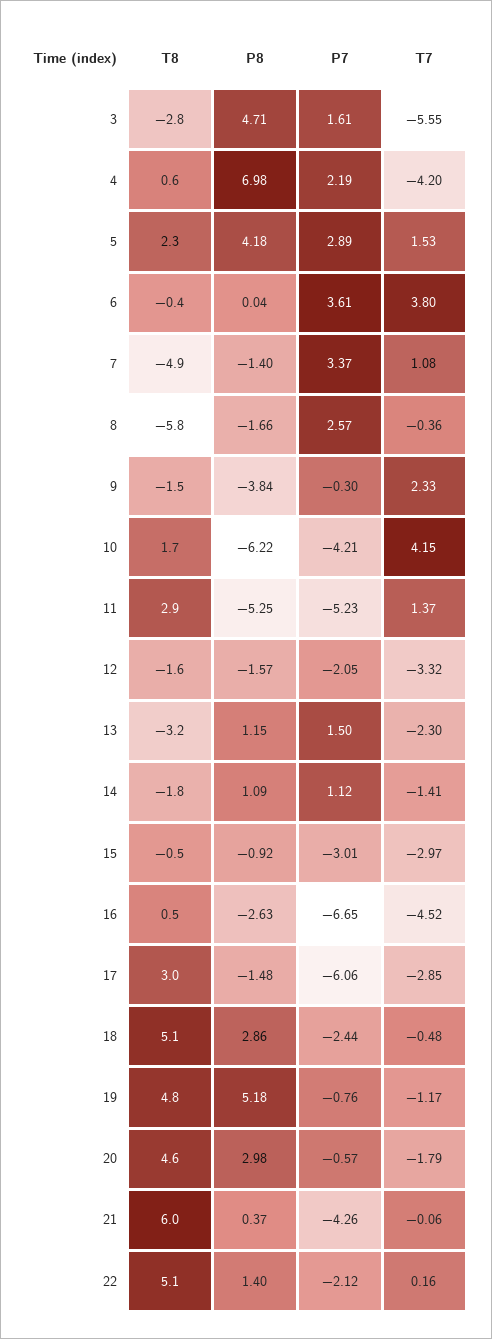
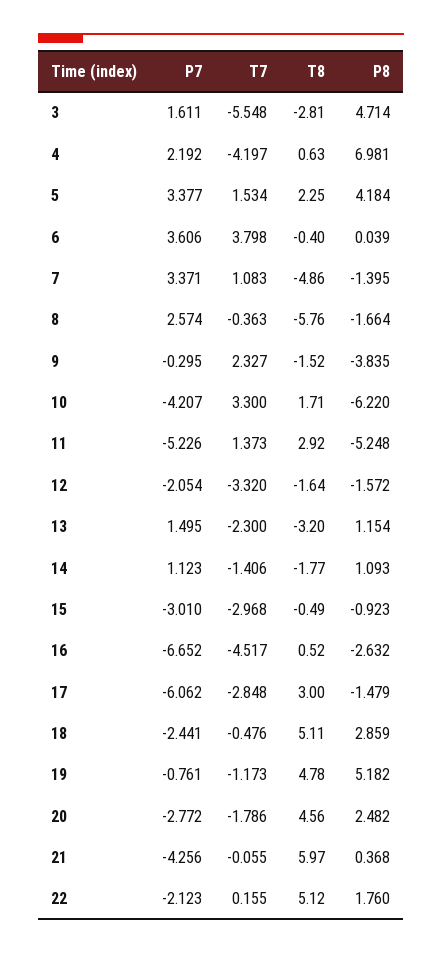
  {
    "T8": {
      "3": -2.81,
      "4": 0.63,
      "5": 2.25,
      "6": -0.4,
      "7": -4.86,
      "8": -5.76,
      "9": -1.52,
      "10": 1.71,
      "11": 2.92,
      "12": -1.64,
      "13": -3.2,
      "14": -1.77,
      "15": -0.49,
      "16": 0.52,
      "17": 3,
      "18": 5.11,
      "19": 4.78,
      "20": 4.56,
      "21": 5.97,
      "22": 5.12
    },
    "P8": {
      "3": 4.714,
      "4": 6.981,
      "5": 4.184,
      "6": 0.039,
      "7": -1.395,
      "8": -1.664,
      "9": -3.835,
      "10": -6.22,
      "11": -5.248,
      "12": -1.572,
      "13": 1.154,
      "14": 1.093,
      "15": -0.923,
      "16": -2.632,
      "17": -1.479,
      "18": 2.859,
      "19": 5.182,
-     "20": 2.98,
+     "20": 2.482,
      "21": 0.368,
-     "22": 1.4
+     "22": 1.76
    },
    "P7": {
      "3": 1.611,
      "4": 2.192,
-     "5": 2.89,
+     "5": 3.377,
      "6": 3.606,
      "7": 3.371,
      "8": 2.574,
      "9": -0.295,
      "10": -4.207,
      "11": -5.226,
      "12": -2.054,
      "13": 1.495,
      "14": 1.123,
      "15": -3.01,
      "16": -6.652,
      "17": -6.062,
      "18": -2.441,
      "19": -0.761,
-     "20": -0.57,
+     "20": -2.772,
      "21": -4.256,
      "22": -2.123
    },
    "T7": {
      "3": -5.548,
      "4": -4.197,
      "5": 1.534,
      "6": 3.798,
      "7": 1.083,
      "8": -0.363,
      "9": 2.327,
-     "10": 4.15,
+     "10": 3.3,
      "11": 1.373,
      "12": -3.32,
      "13": -2.3,
      "14": -1.406,
      "15": -2.968,
      "16": -4.517,
      "17": -2.848,
      "18": -0.476,
      "19": -1.173,
      "20": -1.786,
      "21": -0.055,
      "22": 0.155
    }
  }

